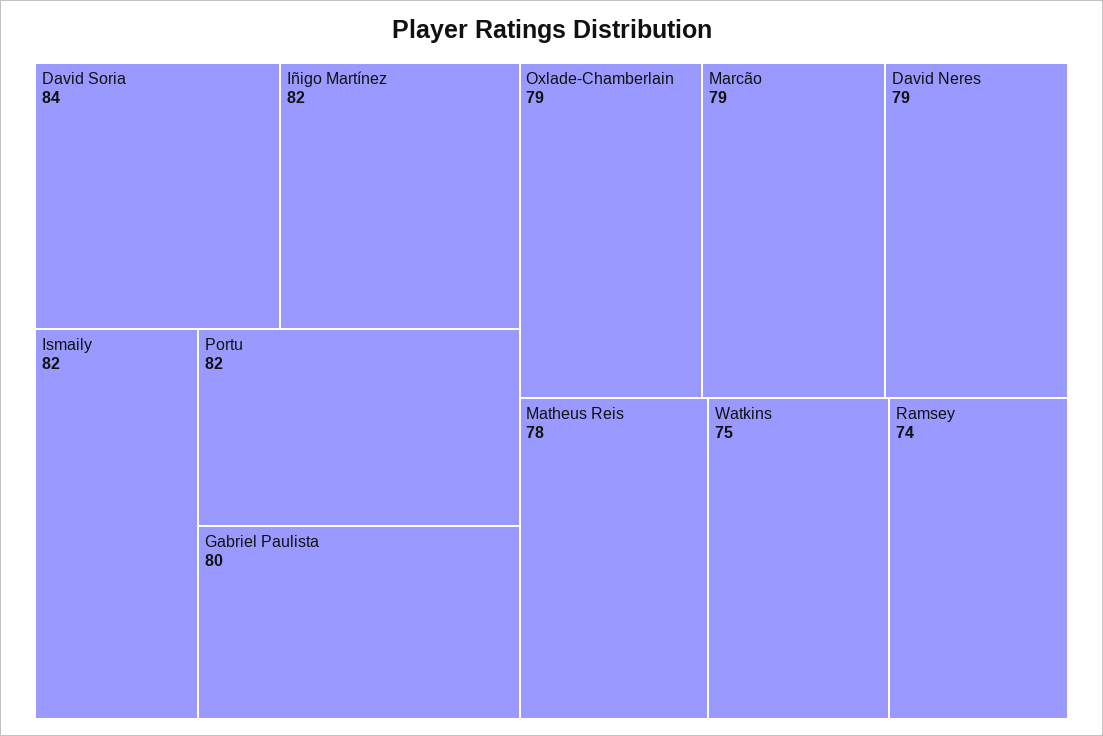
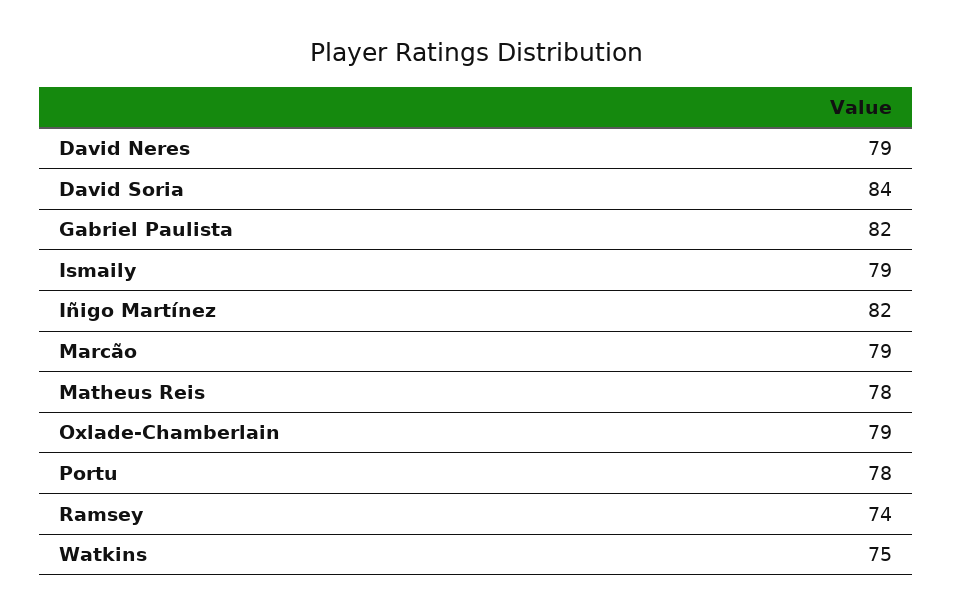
  {
    "David Soria": 84,
    "Iñigo Martínez": 82,
-   "Ismaily": 82,
+   "Ismaily": 79,
-   "Portu": 82,
+   "Portu": 78,
-   "Gabriel Paulista": 80,
+   "Gabriel Paulista": 82,
    "Oxlade-Chamberlain": 79,
    "Marcão": 79,
    "David Neres": 79,
    "Matheus Reis": 78,
    "Watkins": 75,
    "Ramsey": 74
  }

